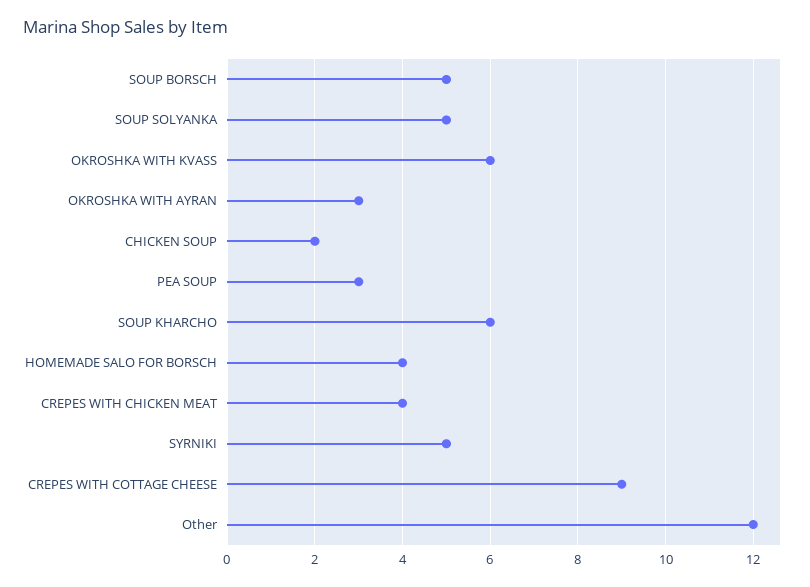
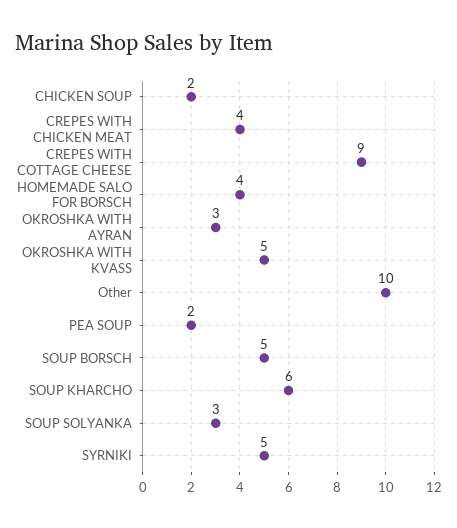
  {
    "SOUP BORSCH": 5,
-   "SOUP SOLYANKA": 5,
+   "SOUP SOLYANKA": 3,
-   "OKROSHKA WITH KVASS": 6,
+   "OKROSHKA WITH KVASS": 5,
    "OKROSHKA WITH AYRAN": 3,
    "CHICKEN SOUP": 2,
-   "PEA SOUP": 3,
+   "PEA SOUP": 2,
    "SOUP KHARCHO": 6,
    "HOMEMADE SALO FOR BORSCH": 4,
    "CREPES WITH CHICKEN MEAT": 4,
    "SYRNIKI": 5,
    "CREPES WITH COTTAGE CHEESE": 9,
-   "Other": 12
+   "Other": 10
  }

